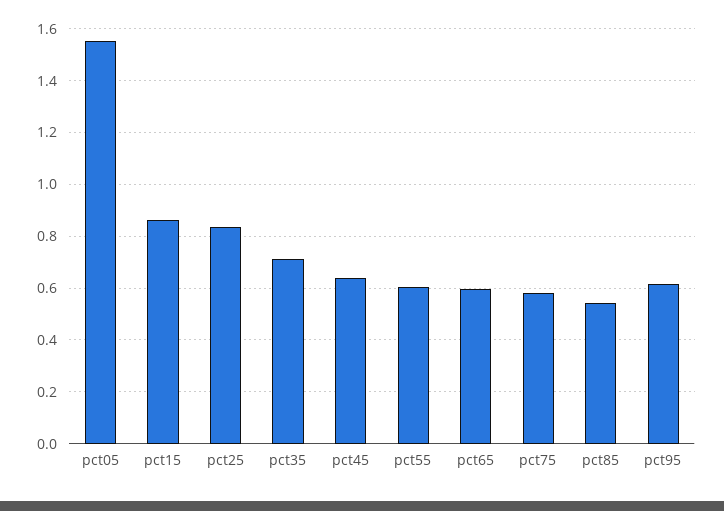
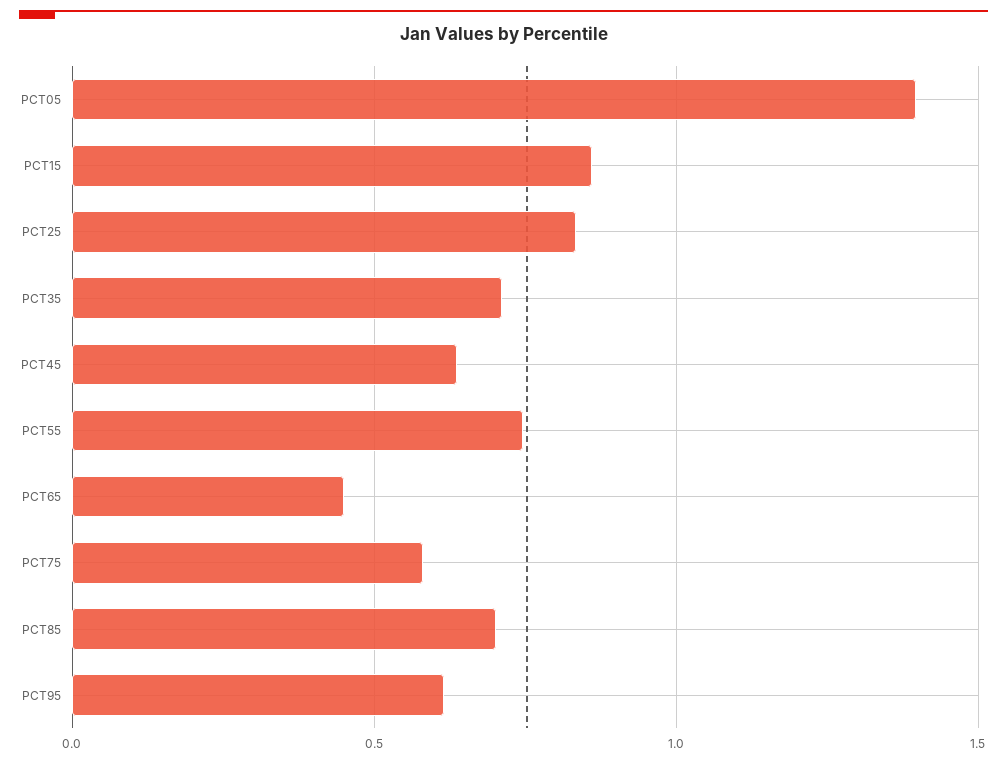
  {
-   "pct05": 1.55,
+   "pct05": 1.4,
    "pct15": 0.85,
    "pct25": 0.825,
    "pct35": 0.7,
    "pct45": 0.625,
-   "pct55": 0.6,
+   "pct55": 0.75,
-   "pct65": 0.6,
+   "pct65": 0.45,
    "pct75": 0.575,
-   "pct85": 0.55,
+   "pct85": 0.7,
    "pct95": 0.625
  }

